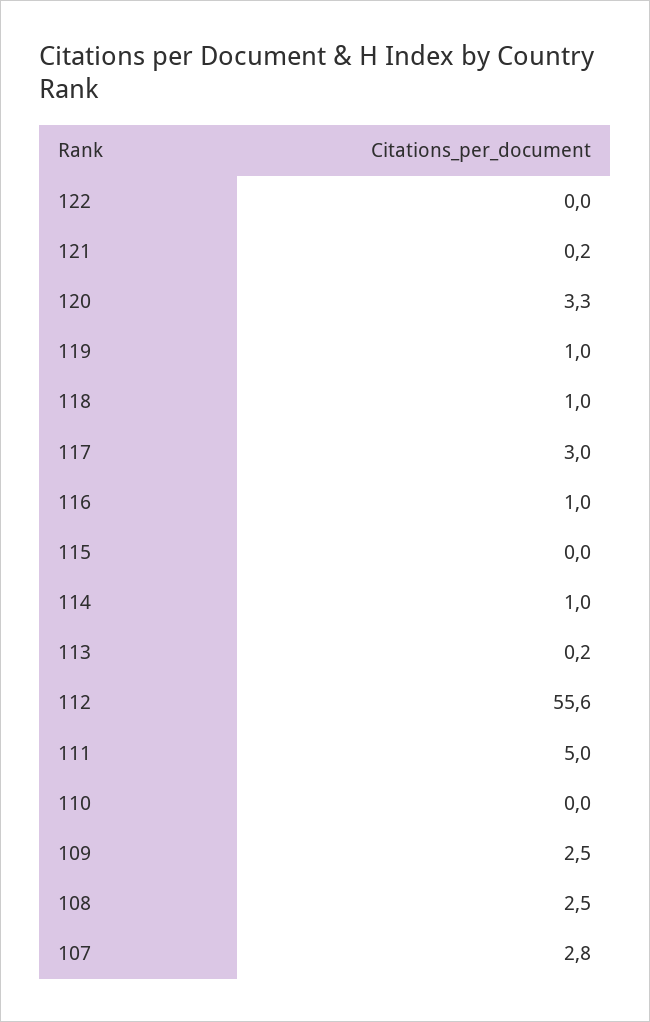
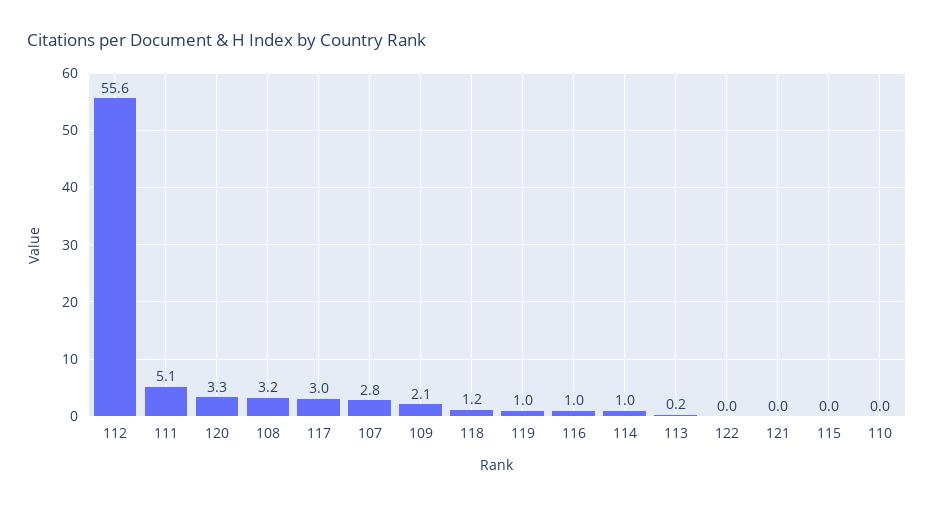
  {
    "122": 0,
-   "121": 0.2,
+   "121": 0,
    "120": 3.3,
    "119": 1,
-   "118": 1,
+   "118": 1.2,
    "117": 3,
    "116": 1,
    "115": 0,
    "114": 1,
    "113": 0.2,
    "112": 55.6,
-   "111": 5,
+   "111": 5.1,
    "110": 0,
-   "109": 2.5,
+   "109": 2.1,
-   "108": 2.5,
+   "108": 3.2,
    "107": 2.8
  }

